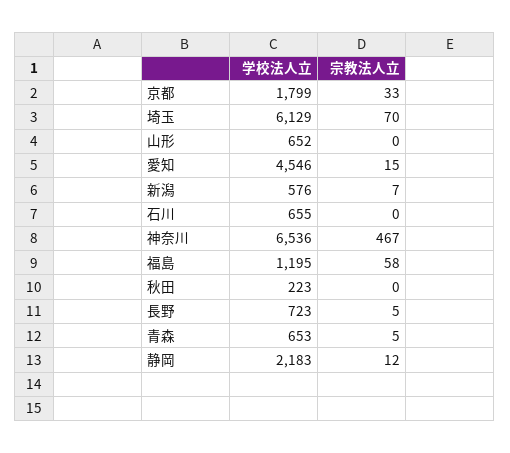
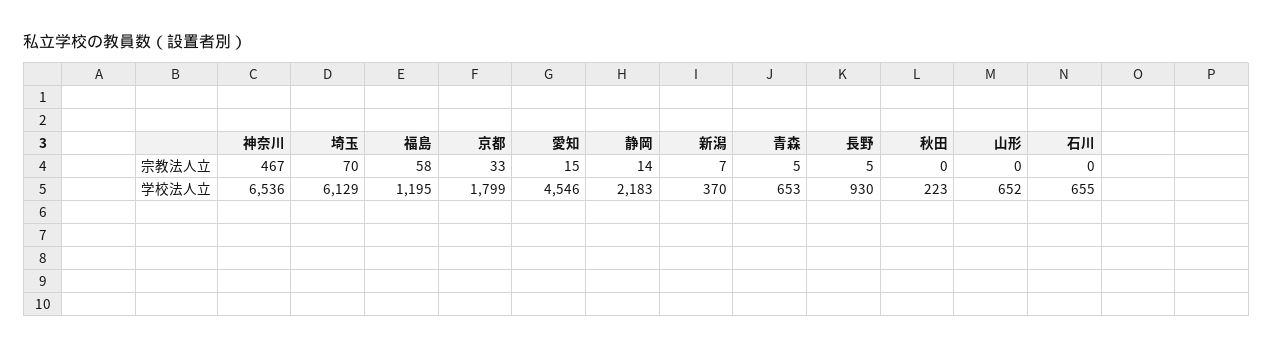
  {
    "学校法人立": {
      "京都": 1799,
      "埼玉": 6129,
      "山形": 652,
      "愛知": 4546,
-     "新潟": 576,
+     "新潟": 370,
      "石川": 655,
      "神奈川": 6536,
      "福島": 1195,
      "秋田": 223,
-     "長野": 723,
+     "長野": 930,
      "青森": 653,
      "静岡": 2183
    },
    "宗教法人立": {
      "京都": 33,
      "埼玉": 70,
      "山形": 0,
      "愛知": 15,
      "新潟": 7,
      "石川": 0,
      "神奈川": 467,
      "福島": 58,
      "秋田": 0,
      "長野": 5,
      "青森": 5,
-     "静岡": 12
+     "静岡": 14
    }
  }

